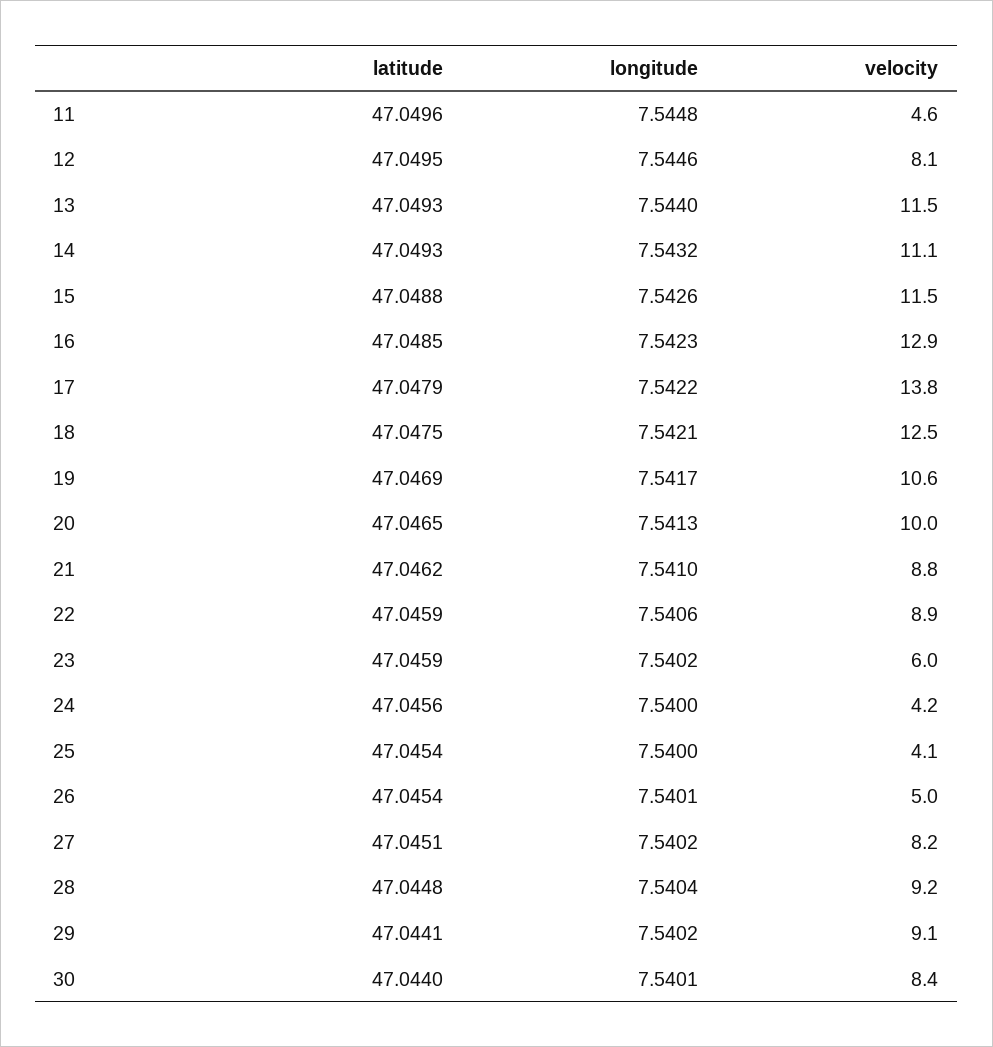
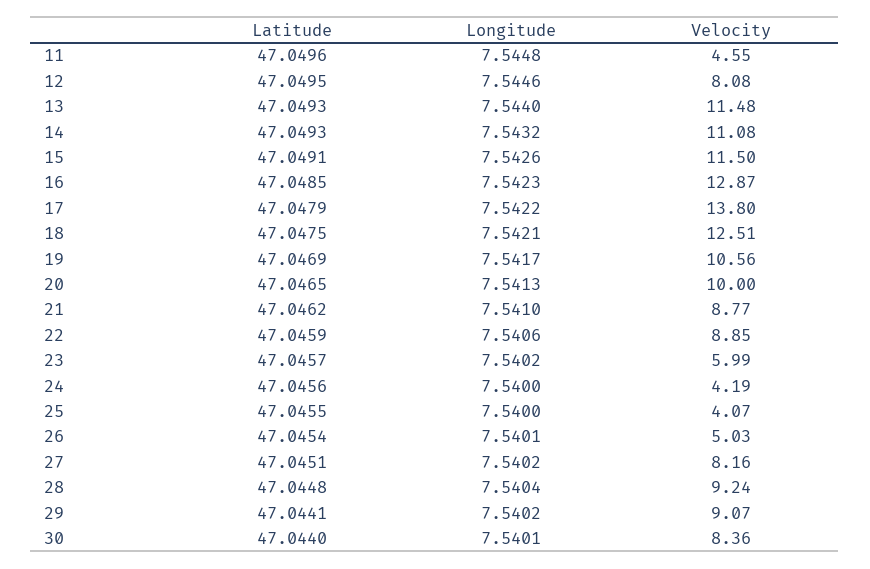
  {
    "latitude": {
      "11": 47.0496,
      "12": 47.0495,
      "13": 47.0493,
      "14": 47.0493,
-     "15": 47.0488,
+     "15": 47.0491,
      "16": 47.0485,
      "17": 47.0479,
      "18": 47.0475,
      "19": 47.0469,
      "20": 47.0465,
      "21": 47.0462,
      "22": 47.0459,
-     "23": 47.0459,
+     "23": 47.0457,
      "24": 47.0456,
-     "25": 47.0454,
+     "25": 47.0455,
      "26": 47.0454,
      "27": 47.0451,
      "28": 47.0448,
      "29": 47.0441,
      "30": 47.044
    },
    "longitude": {
      "11": 7.5448,
      "12": 7.5446,
      "13": 7.544,
      "14": 7.5432,
      "15": 7.5426,
      "16": 7.5423,
      "17": 7.5422,
      "18": 7.5421,
      "19": 7.5417,
      "20": 7.5413,
      "21": 7.541,
      "22": 7.5406,
      "23": 7.5402,
      "24": 7.54,
      "25": 7.54,
      "26": 7.5401,
      "27": 7.5402,
      "28": 7.5404,
      "29": 7.5402,
      "30": 7.5401
    },
    "velocity": {
      "11": 4.55,
      "12": 8.08,
      "13": 11.48,
      "14": 11.08,
      "15": 11.5,
      "16": 12.87,
      "17": 13.8,
      "18": 12.51,
      "19": 10.56,
      "20": 10,
      "21": 8.77,
      "22": 8.85,
      "23": 5.99,
      "24": 4.19,
      "25": 4.07,
      "26": 5.03,
      "27": 8.16,
      "28": 9.24,
      "29": 9.07,
      "30": 8.36
    }
  }

